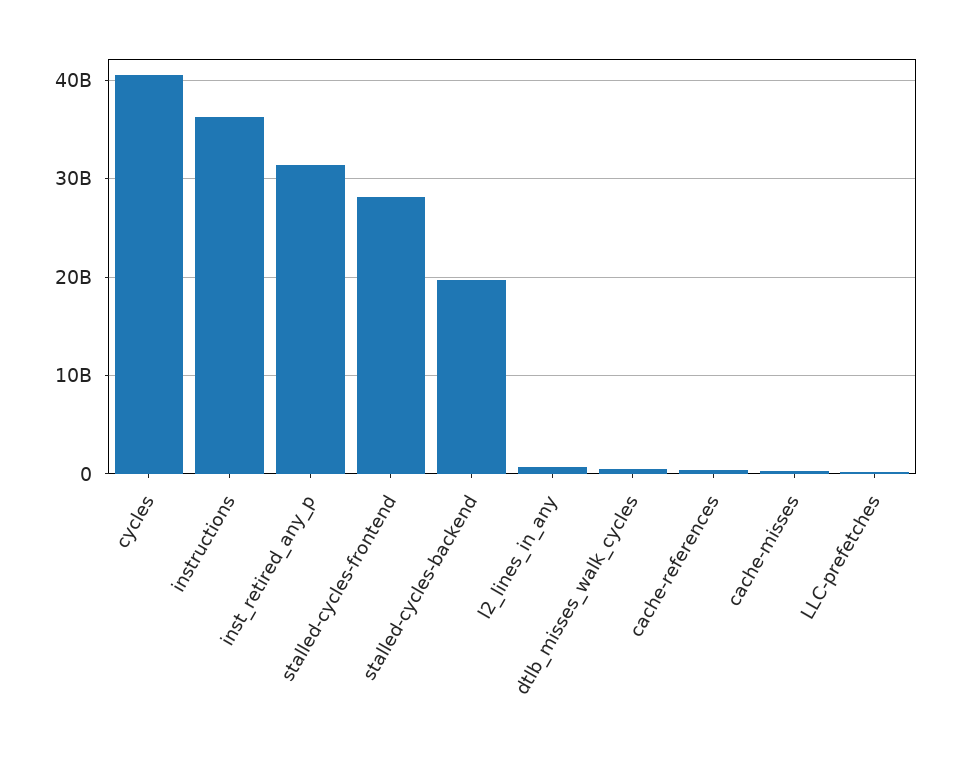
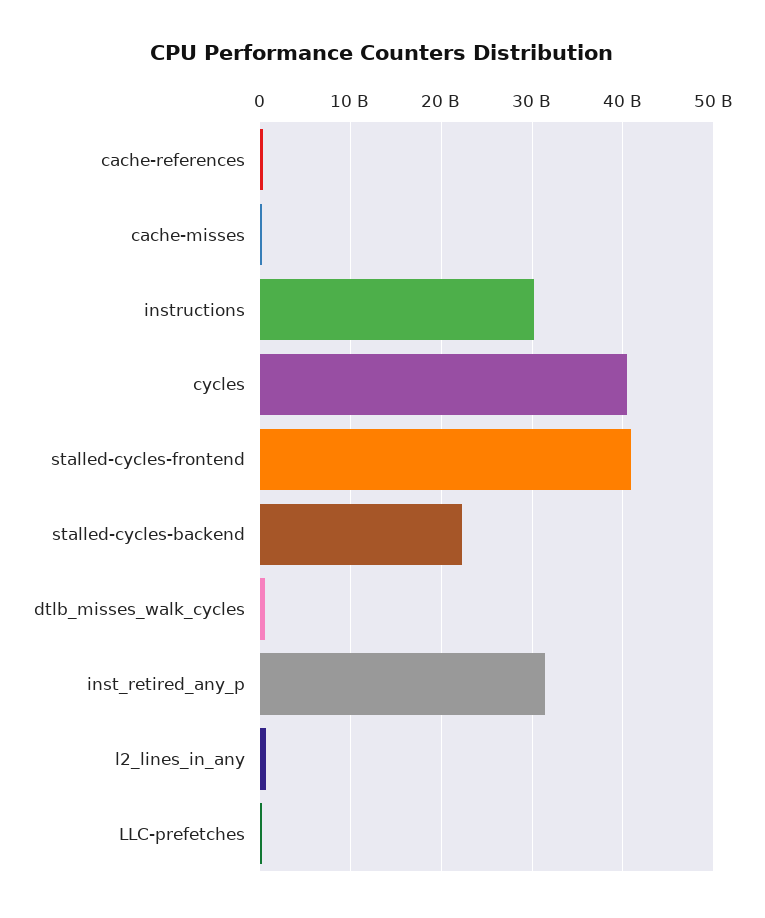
  {
    "cycles": 40000000000,
-   "instructions": 36000000000,
+   "instructions": 30000000000,
    "inst_retired_any_p": 31000000000,
-   "stalled-cycles-frontend": 28000000000,
+   "stalled-cycles-frontend": 41000000000,
-   "stalled-cycles-backend": 20000000000,
+   "stalled-cycles-backend": 22000000000,
    "l2_lines_in_any": 1000000000,
    "dtlb_misses_walk_cycles": 1000000000,
    "cache-references": 0,
    "cache-misses": 0,
    "LLC-prefetches": 0
  }

